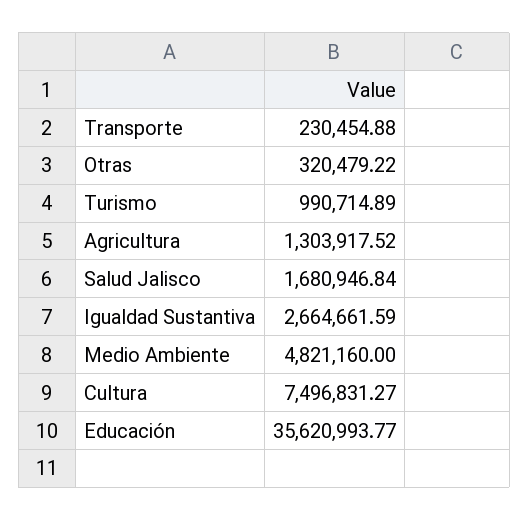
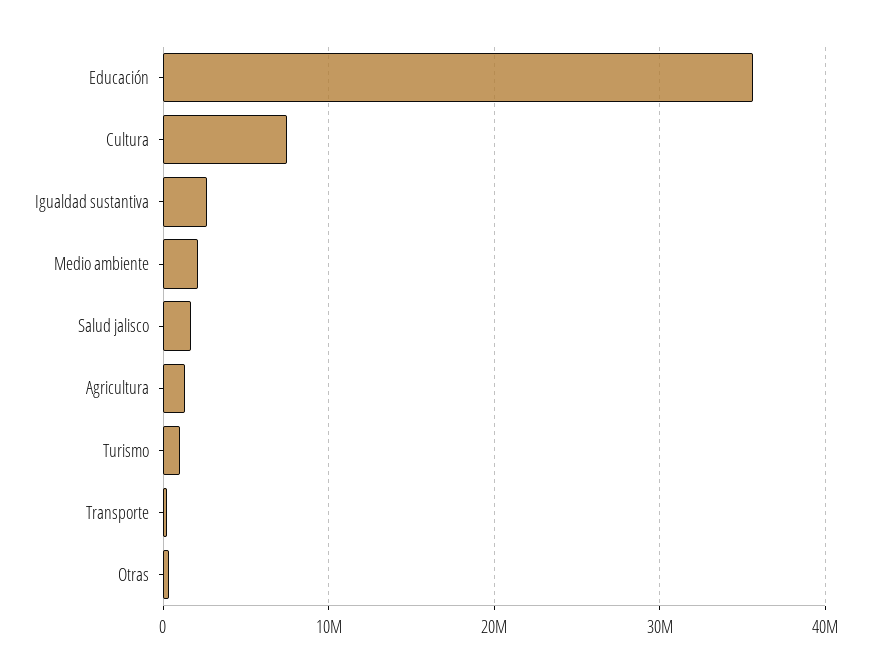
  {
    "Transporte": 230454.88,
    "Otras": 320479.22,
    "Turismo": 990714.89,
    "Agricultura": 1303917.52,
    "Salud Jalisco": 1680946.84,
    "Igualdad Sustantiva": 2664661.59,
-   "Medio Ambiente": 4821160,
+   "Medio Ambiente": 2000000,
    "Cultura": 7496831.27,
    "Educación": 35620993.77
  }

